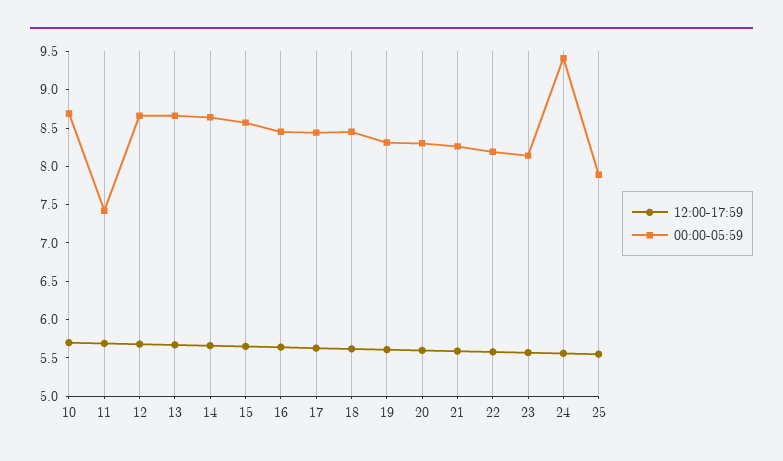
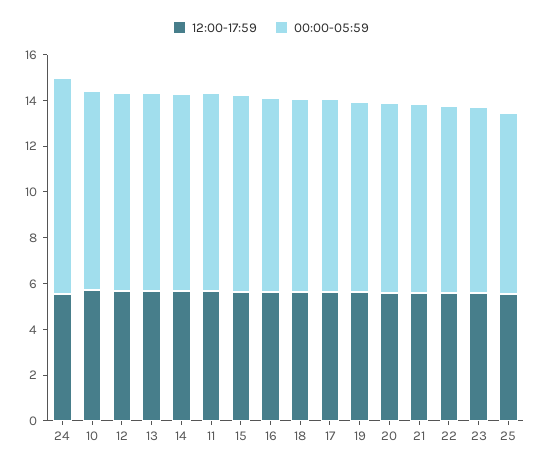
  {
    "12:00-17:59": {
      "10": 5.75,
      "11": 5.75,
      "12": 5.75,
      "13": 5.75,
      "14": 5.75,
      "15": 5.75,
      "16": 5.75,
      "17": 5.75,
      "18": 5.5,
      "19": 5.5,
      "20": 5.5,
      "21": 5.5,
      "22": 5.5,
      "23": 5.5,
      "24": 5.5,
      "25": 5.5
    },
    "00:00-05:59": {
      "10": 8.75,
-     "11": 7.5,
+     "11": 8.5,
      "12": 8.75,
      "13": 8.75,
      "14": 8.75,
      "15": 8.5,
      "16": 8.5,
      "17": 8.5,
      "18": 8.5,
      "19": 8.25,
      "20": 8.25,
      "21": 8.25,
      "22": 8.25,
      "23": 8.25,
      "24": 9.5,
      "25": 8
    }
  }

